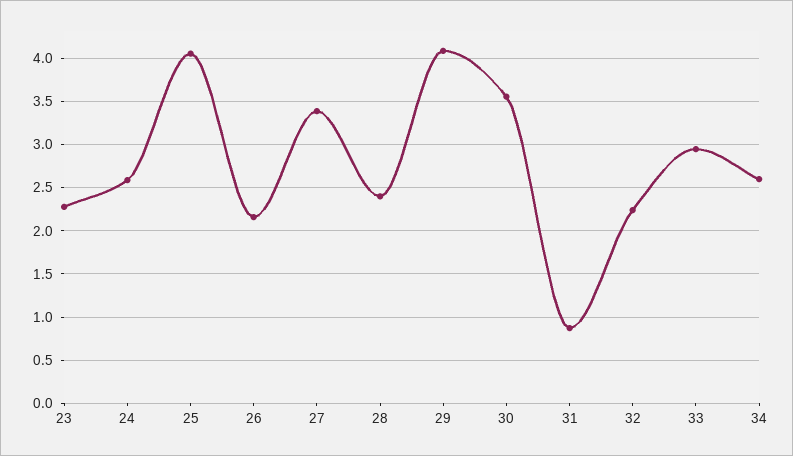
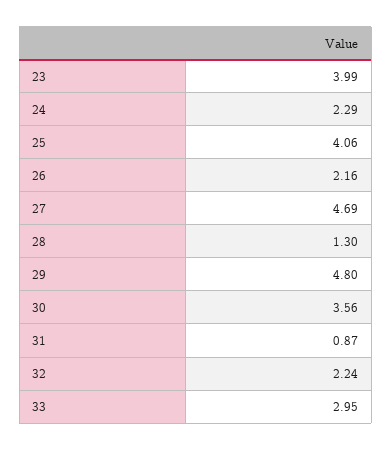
  {
-   "23": 2.3,
+   "23": 3.99,
-   "24": 2.6,
+   "24": 2.29,
    "25": 4.06,
    "26": 2.16,
-   "27": 3.4,
+   "27": 4.69,
-   "28": 2.4,
+   "28": 1.3,
-   "29": 4.1,
+   "29": 4.8,
    "30": 3.56,
    "31": 0.87,
    "32": 2.24,
-   "33": 2.95,
+   "33": 2.95
-   "34": 2.6
  }

